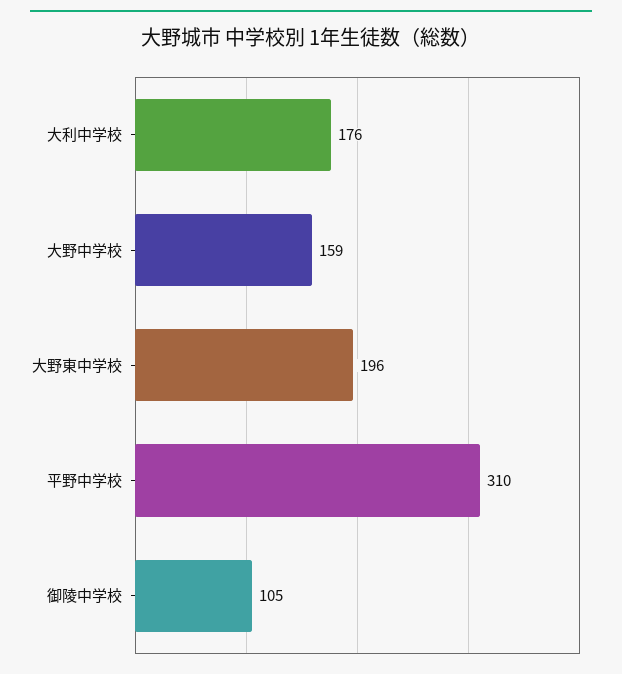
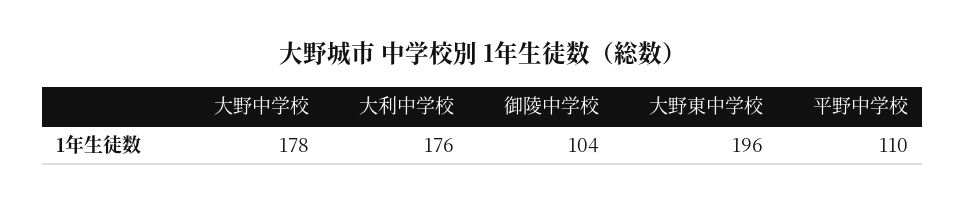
  {
    "大利中学校": 176,
-   "大野中学校": 159,
+   "大野中学校": 178,
    "大野東中学校": 196,
-   "平野中学校": 310,
+   "平野中学校": 110,
-   "御陵中学校": 105
+   "御陵中学校": 104
  }

